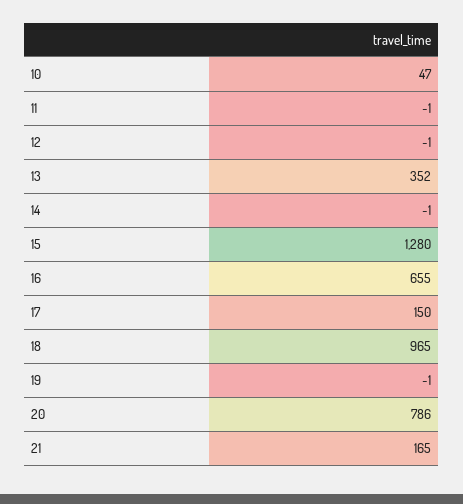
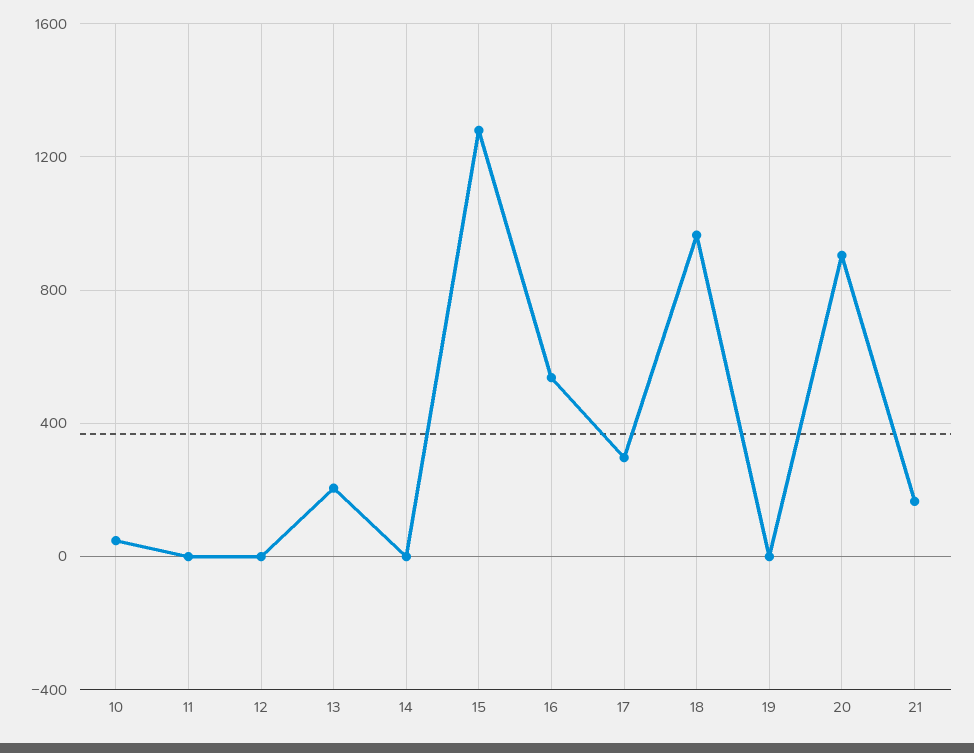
  {
    "10": 47,
    "11": -1,
    "12": -1,
-   "13": 352,
+   "13": 200,
    "14": -1,
    "15": 1280,
-   "16": 655,
+   "16": 550,
-   "17": 150,
+   "17": 300,
    "18": 965,
    "19": -1,
-   "20": 786,
+   "20": 900,
    "21": 165
  }

